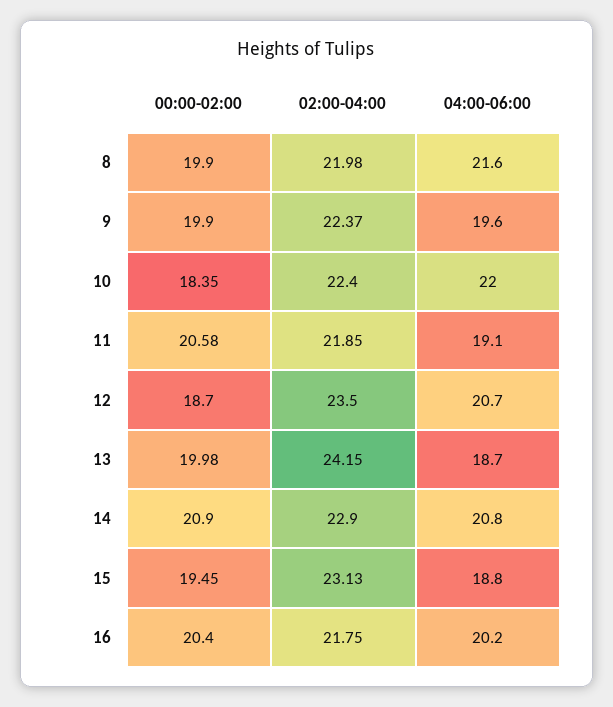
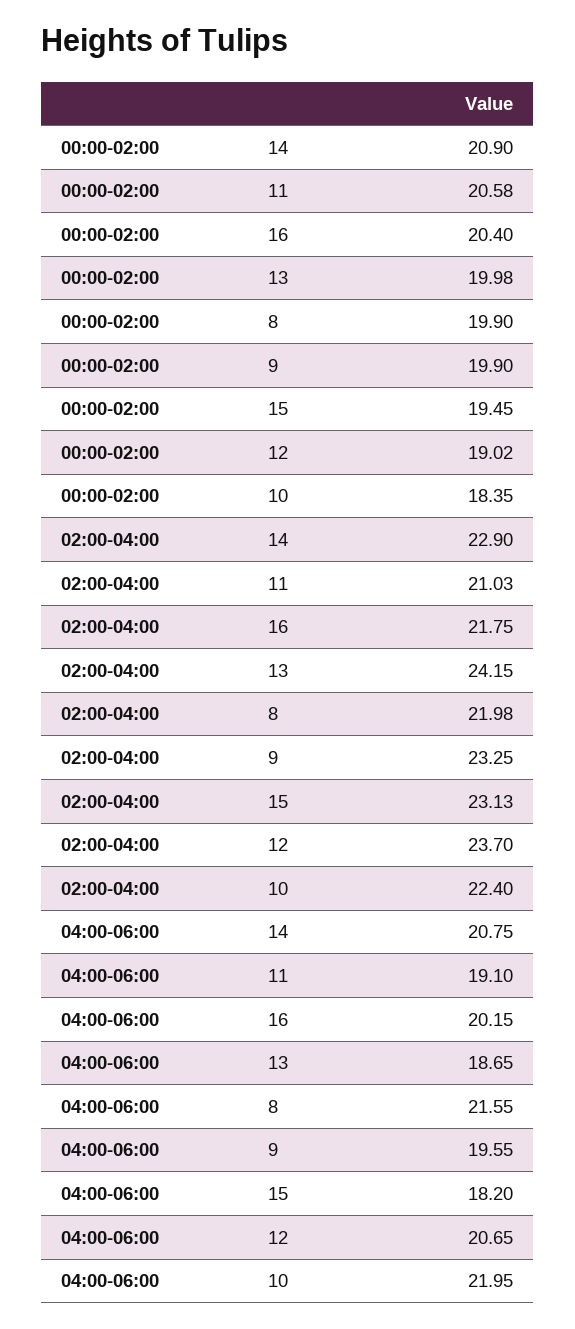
  {
    "00:00-02:00": {
      "8": 19.9,
      "9": 19.9,
      "10": 18.35,
      "11": 20.58,
-     "12": 18.7,
+     "12": 19.02,
      "13": 19.98,
      "14": 20.9,
      "15": 19.45,
      "16": 20.4
    },
    "02:00-04:00": {
      "8": 21.98,
-     "9": 22.37,
+     "9": 23.25,
      "10": 22.4,
-     "11": 21.85,
+     "11": 21.03,
-     "12": 23.5,
+     "12": 23.7,
      "13": 24.15,
      "14": 22.9,
      "15": 23.13,
      "16": 21.75
    },
    "04:00-06:00": {
      "8": 21.55,
      "9": 19.55,
      "10": 21.95,
      "11": 19.1,
      "12": 20.65,
      "13": 18.65,
      "14": 20.75,
-     "15": 18.8,
+     "15": 18.2,
      "16": 20.15
    }
  }

